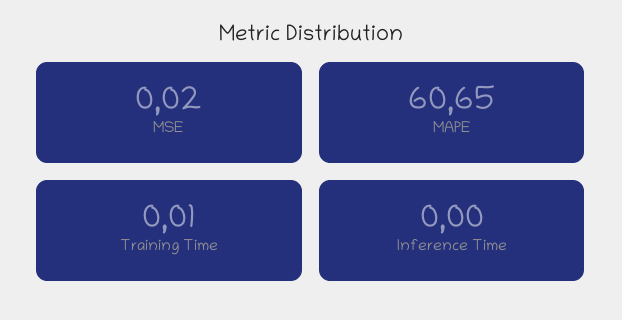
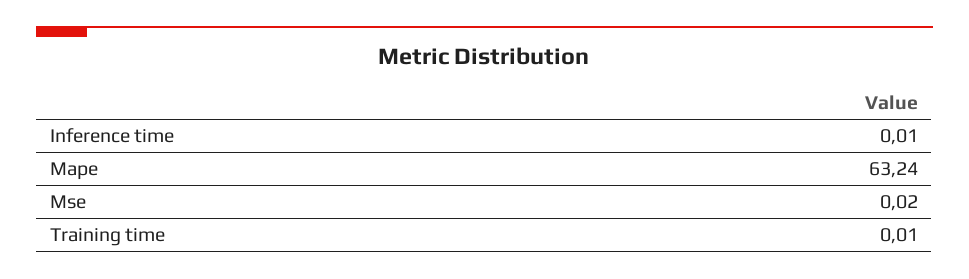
  {
    "MSE": 0.02,
-   "MAPE": 60.65,
+   "MAPE": 63.24,
    "Training Time": 0.01,
-   "Inference Time": 0
+   "Inference Time": 0.01
  }

